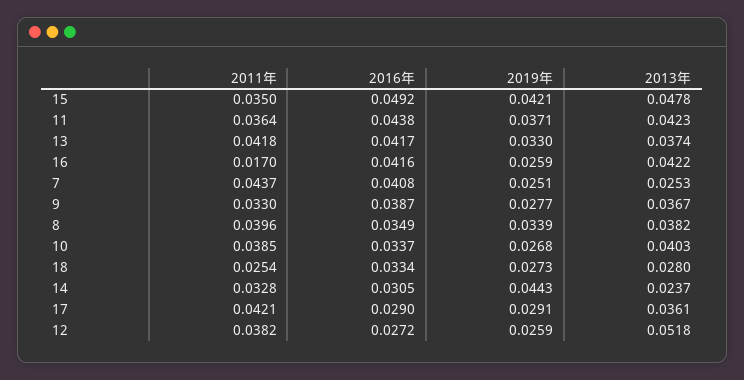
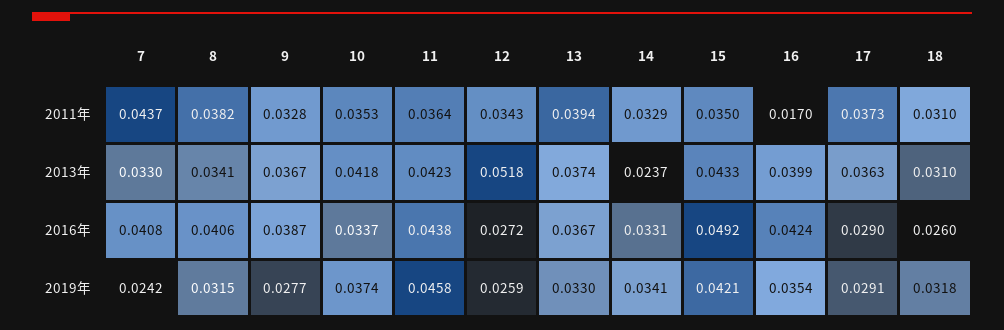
  {
    "2011年": {
      "15": 0.035,
      "11": 0.0364,
-     "13": 0.0418,
+     "13": 0.0394,
      "16": 0.017,
      "7": 0.0437,
-     "9": 0.033,
+     "9": 0.0328,
-     "8": 0.0396,
+     "8": 0.0382,
-     "10": 0.0385,
+     "10": 0.0353,
-     "18": 0.0254,
+     "18": 0.031,
-     "14": 0.0328,
+     "14": 0.0329,
-     "17": 0.0421,
+     "17": 0.0373,
-     "12": 0.0382
+     "12": 0.0343
    },
    "2016年": {
      "15": 0.0492,
      "11": 0.0438,
-     "13": 0.0417,
+     "13": 0.0367,
-     "16": 0.0416,
+     "16": 0.0424,
      "7": 0.0408,
      "9": 0.0387,
-     "8": 0.0349,
+     "8": 0.0406,
      "10": 0.0337,
-     "18": 0.0334,
+     "18": 0.026,
-     "14": 0.0305,
+     "14": 0.0331,
      "17": 0.029,
      "12": 0.0272
    },
    "2019年": {
      "15": 0.0421,
-     "11": 0.0371,
+     "11": 0.0458,
      "13": 0.033,
-     "16": 0.0259,
+     "16": 0.0354,
-     "7": 0.0251,
+     "7": 0.0242,
      "9": 0.0277,
-     "8": 0.0339,
+     "8": 0.0315,
-     "10": 0.0268,
+     "10": 0.0374,
-     "18": 0.0273,
+     "18": 0.0318,
-     "14": 0.0443,
+     "14": 0.0341,
      "17": 0.0291,
      "12": 0.0259
    },
    "2013年": {
-     "15": 0.0478,
+     "15": 0.0433,
      "11": 0.0423,
      "13": 0.0374,
-     "16": 0.0422,
+     "16": 0.0399,
-     "7": 0.0253,
+     "7": 0.033,
      "9": 0.0367,
-     "8": 0.0382,
+     "8": 0.0341,
-     "10": 0.0403,
+     "10": 0.0418,
-     "18": 0.028,
+     "18": 0.031,
      "14": 0.0237,
-     "17": 0.0361,
+     "17": 0.0363,
      "12": 0.0518
    }
  }

